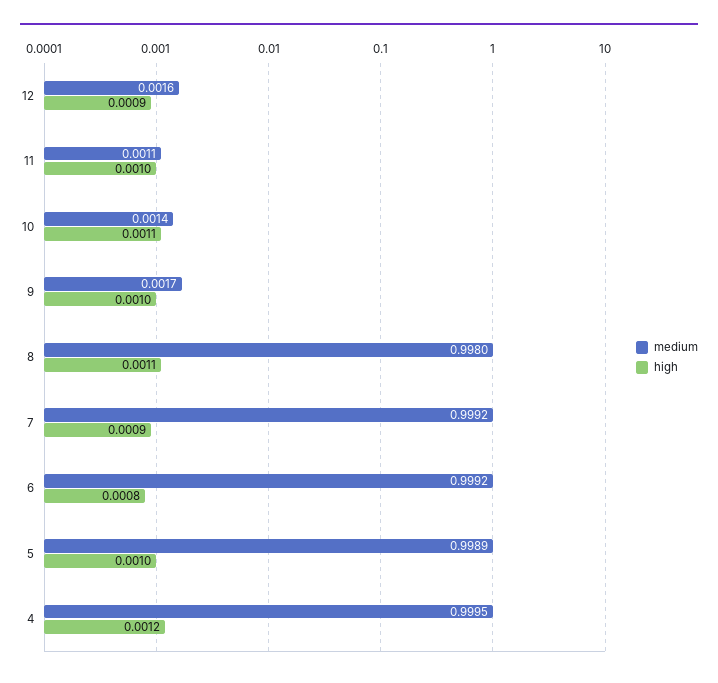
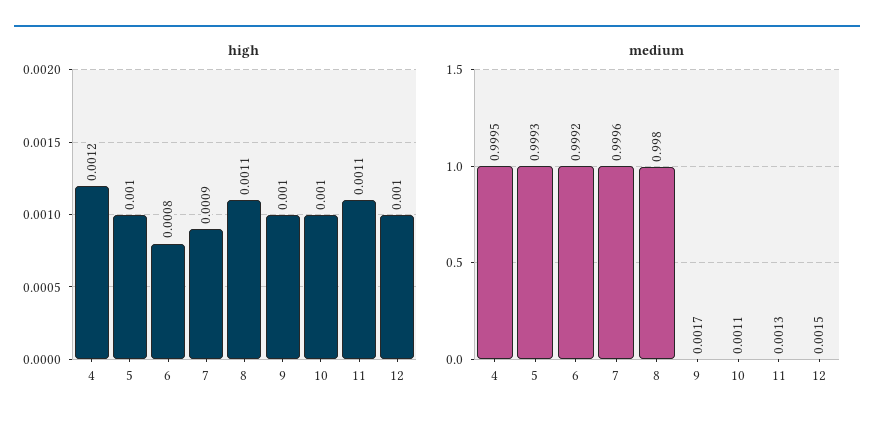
  {
    "medium": {
-     "12": 0.0016,
+     "12": 0.0015,
-     "11": 0.0011,
+     "11": 0.0013,
-     "10": 0.0014,
+     "10": 0.0011,
      "9": 0.0017,
      "8": 0.998,
-     "7": 0.9992,
+     "7": 0.9996,
      "6": 0.9992,
-     "5": 0.9989,
+     "5": 0.9993,
      "4": 0.9995
    },
    "high": {
-     "12": 0.0009,
+     "12": 0.001,
-     "11": 0.001,
+     "11": 0.0011,
-     "10": 0.0011,
+     "10": 0.001,
      "9": 0.001,
      "8": 0.0011,
      "7": 0.0009,
      "6": 0.0008,
      "5": 0.001,
      "4": 0.0012
    }
  }

